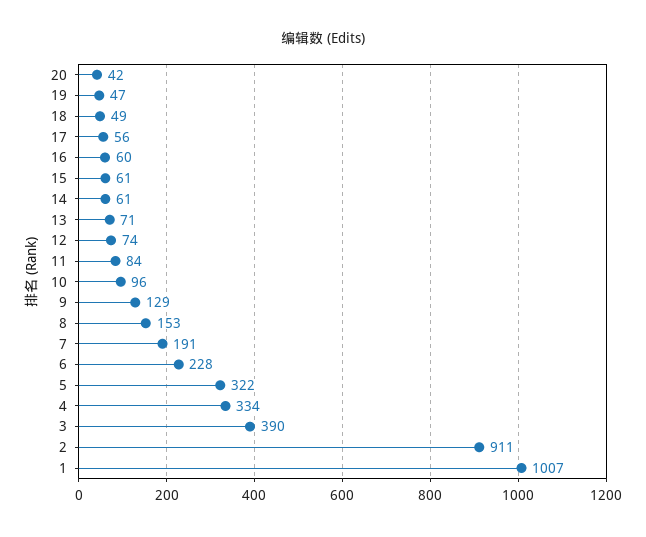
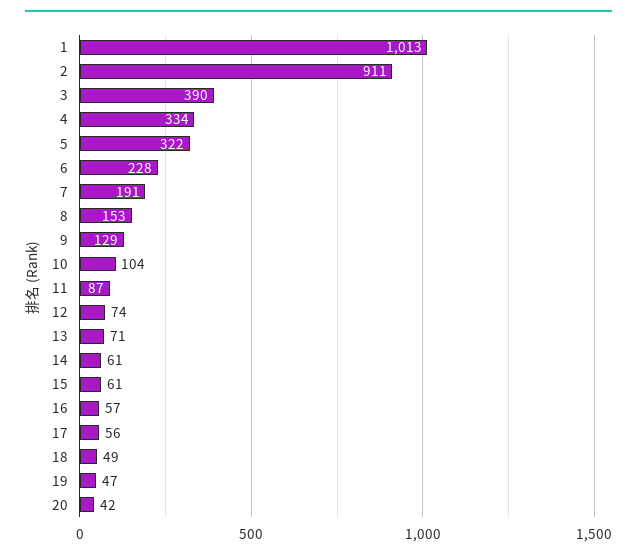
  {
    "20": 42,
    "19": 47,
    "18": 49,
    "17": 56,
-   "16": 60,
+   "16": 57,
    "15": 61,
    "14": 61,
    "13": 71,
    "12": 74,
-   "11": 84,
+   "11": 87,
-   "10": 96,
+   "10": 104,
    "9": 129,
    "8": 153,
    "7": 191,
    "6": 228,
    "5": 322,
    "4": 334,
    "3": 390,
    "2": 911,
-   "1": 1007
+   "1": 1013
  }

